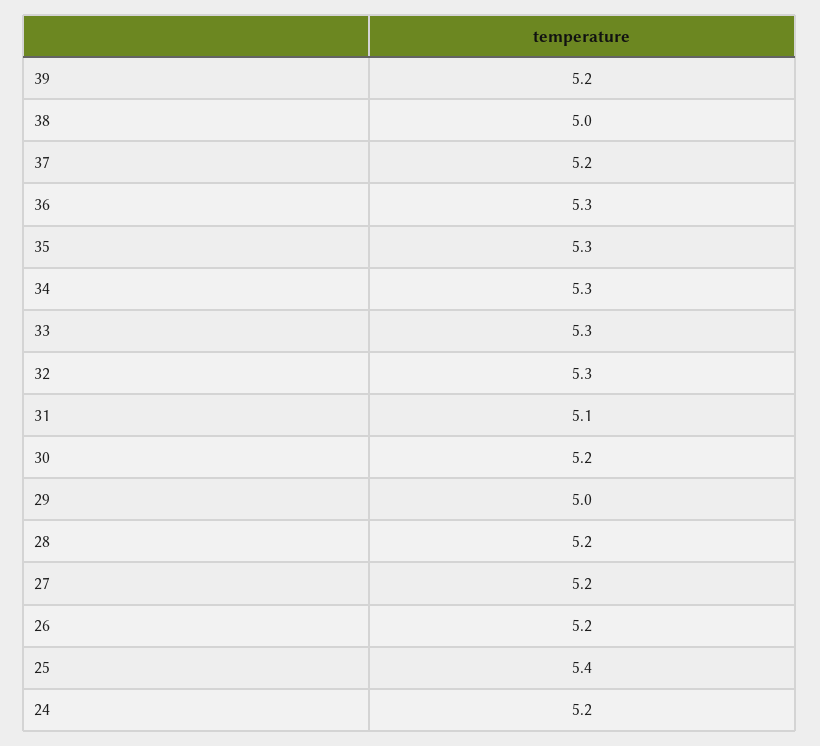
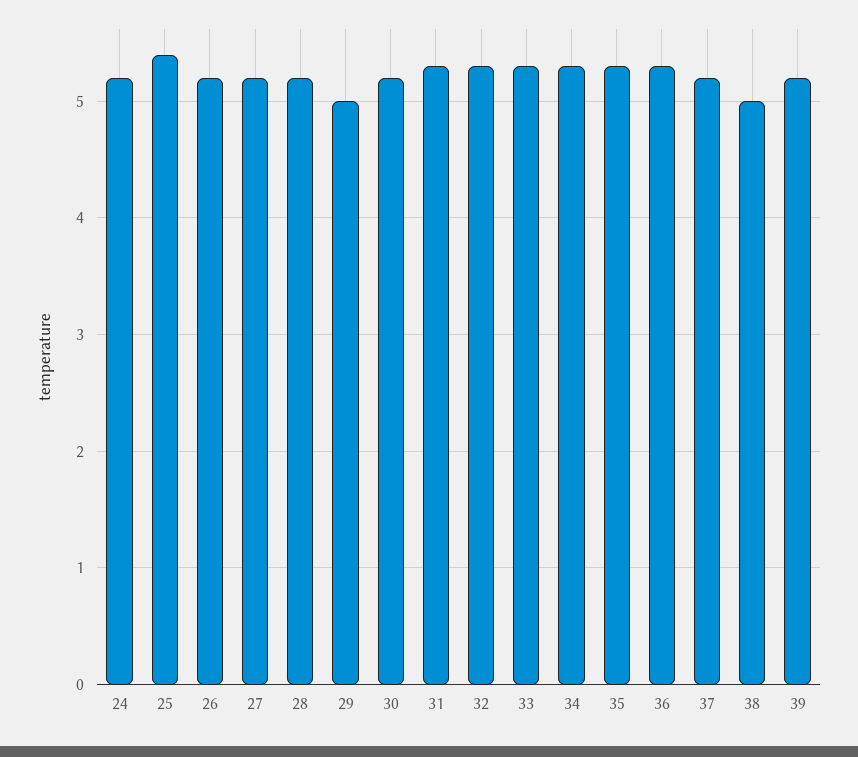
  {
    "39": 5.2,
    "38": 5,
    "37": 5.2,
    "36": 5.3,
    "35": 5.3,
    "34": 5.3,
    "33": 5.3,
    "32": 5.3,
-   "31": 5.1,
+   "31": 5.3,
    "30": 5.2,
    "29": 5,
    "28": 5.2,
    "27": 5.2,
    "26": 5.2,
    "25": 5.4,
    "24": 5.2
  }

